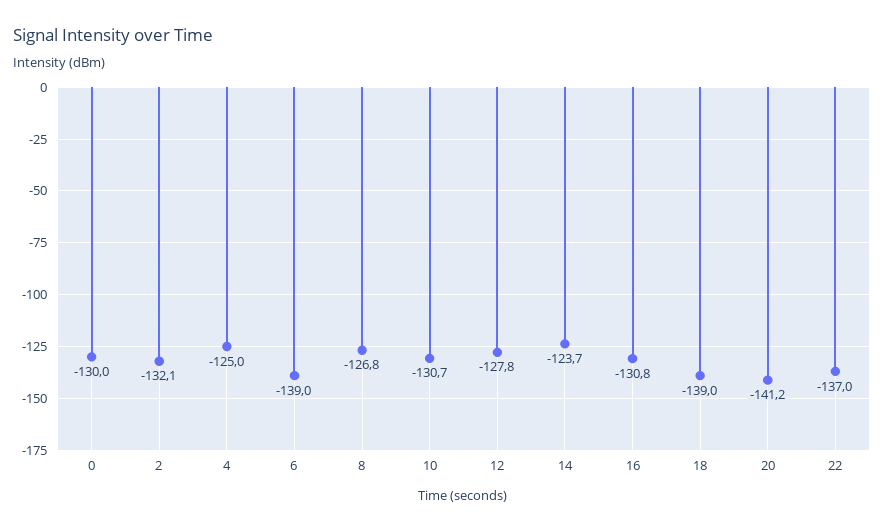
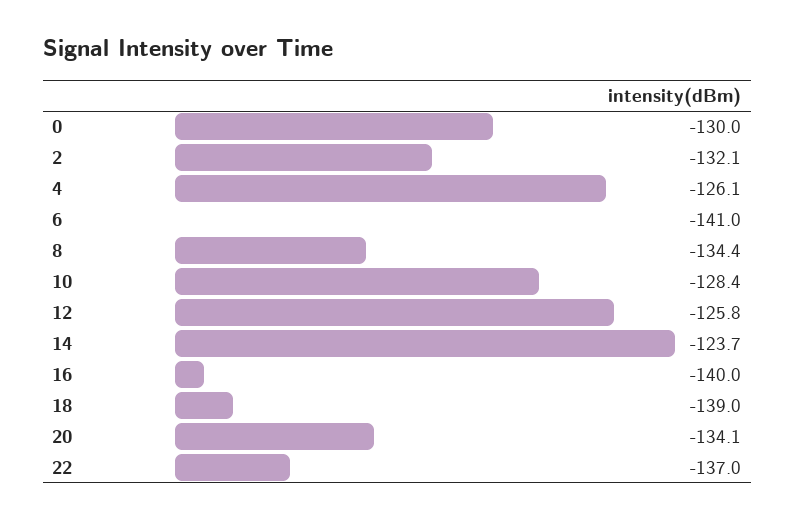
  {
    "0": -130,
    "2": -132.1,
-   "4": -125,
+   "4": -126.1,
-   "6": -139,
+   "6": -141,
-   "8": -126.8,
+   "8": -134.4,
-   "10": -130.7,
+   "10": -128.4,
-   "12": -127.8,
+   "12": -125.8,
    "14": -123.7,
-   "16": -130.8,
+   "16": -140,
    "18": -139,
-   "20": -141.2,
+   "20": -134.1,
    "22": -137
  }

